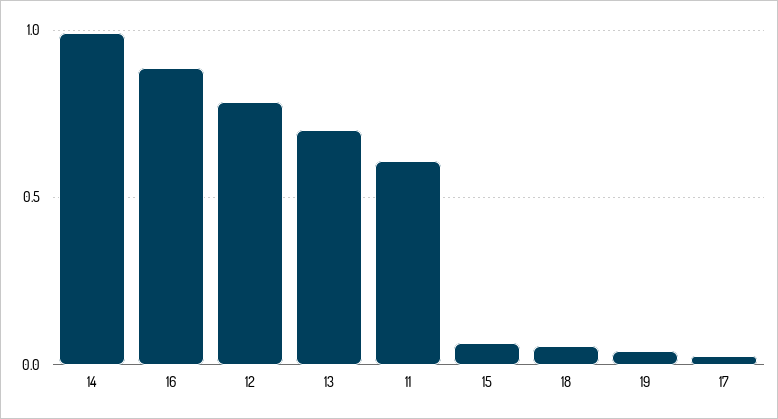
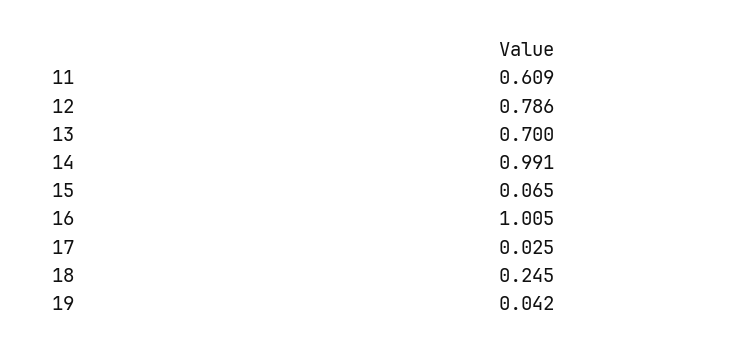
  {
    "14": 0.991,
-   "16": 0.9,
+   "16": 1.005,
    "12": 0.786,
    "13": 0.7,
    "11": 0.609,
    "15": 0.065,
-   "18": 0.05,
+   "18": 0.245,
    "19": 0.042,
    "17": 0.025
  }

